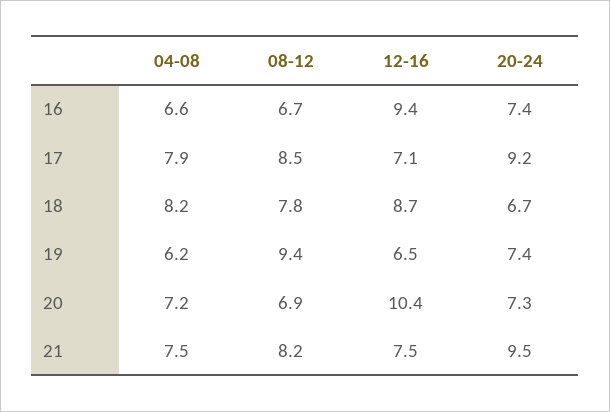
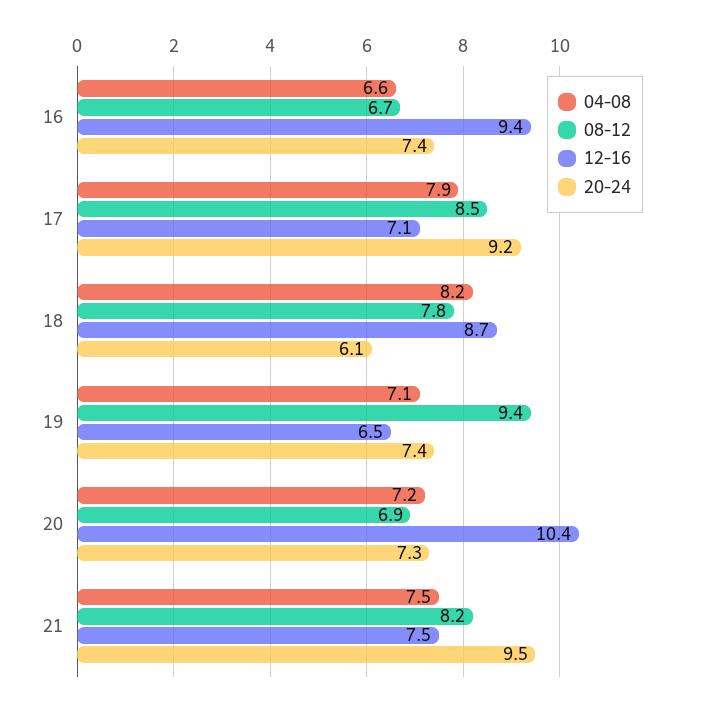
  {
    "04-08": {
      "16": 6.6,
      "17": 7.9,
      "18": 8.2,
-     "19": 6.2,
+     "19": 7.1,
      "20": 7.2,
      "21": 7.5
    },
    "08-12": {
      "16": 6.7,
      "17": 8.5,
      "18": 7.8,
      "19": 9.4,
      "20": 6.9,
      "21": 8.2
    },
    "12-16": {
      "16": 9.4,
      "17": 7.1,
      "18": 8.7,
      "19": 6.5,
      "20": 10.4,
      "21": 7.5
    },
    "20-24": {
      "16": 7.4,
      "17": 9.2,
-     "18": 6.7,
+     "18": 6.1,
      "19": 7.4,
      "20": 7.3,
      "21": 9.5
    }
  }

